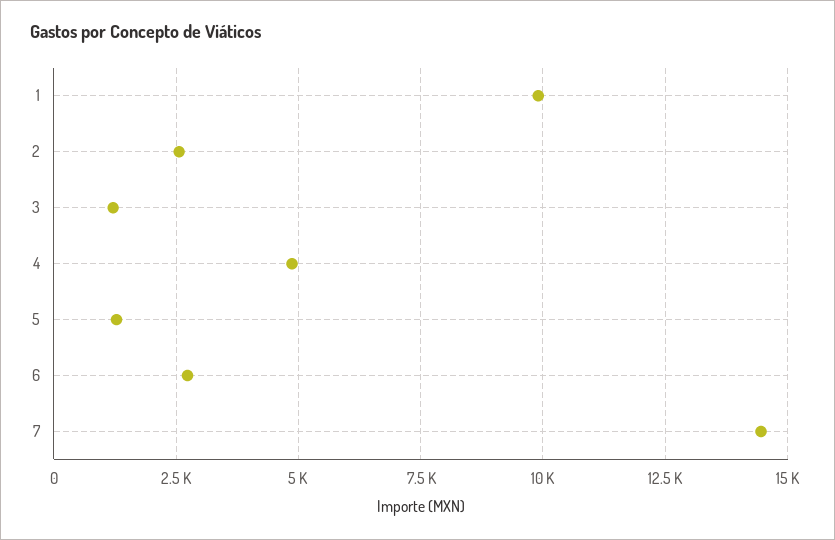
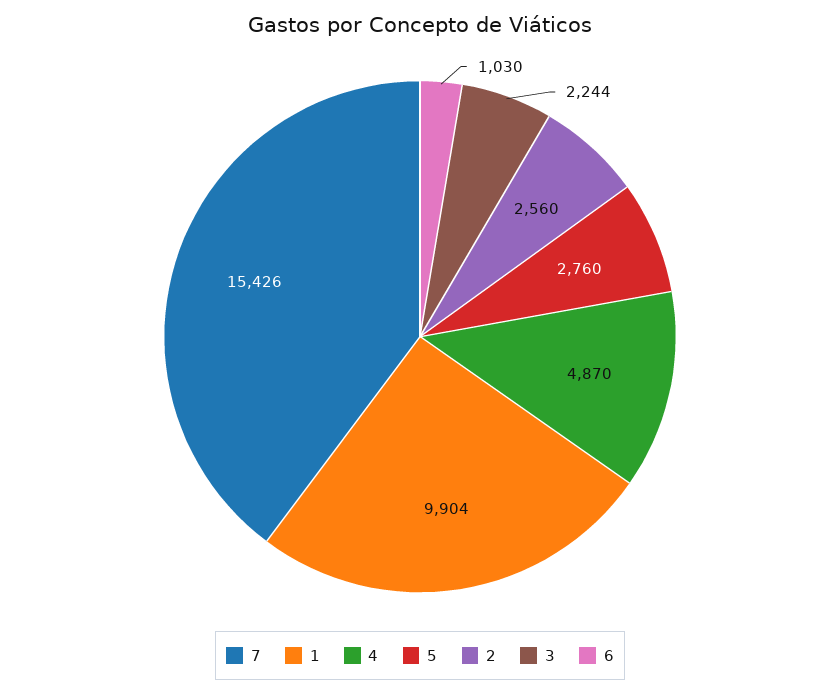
  {
    "1": 9904,
    "2": 2560,
-   "3": 1250,
+   "3": 2244,
    "4": 4870,
-   "5": 1250,
+   "5": 2760,
-   "6": 2750,
+   "6": 1030,
-   "7": 14500
+   "7": 15426
  }

